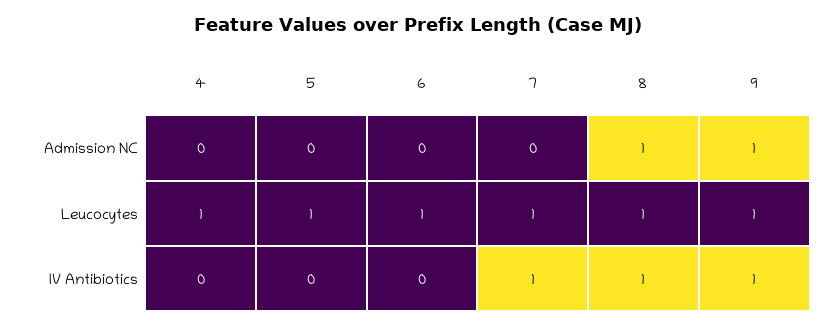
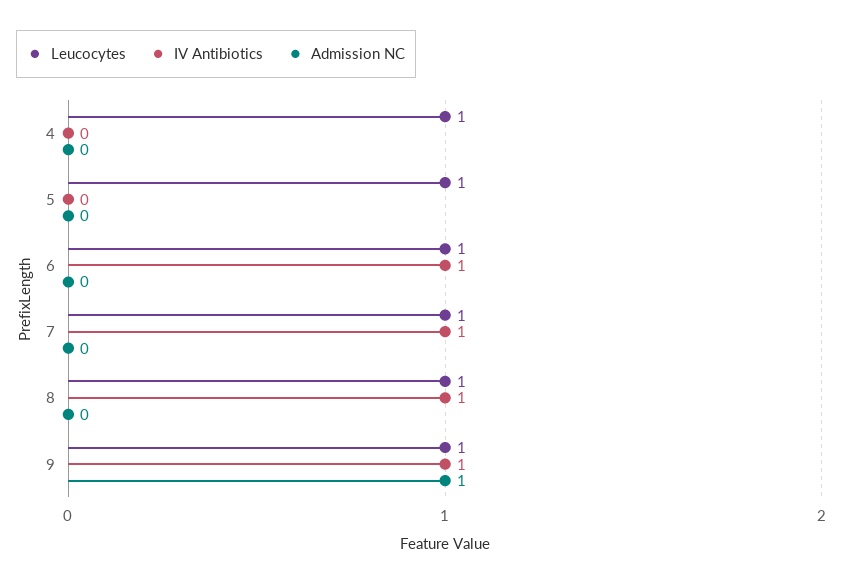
  {
    "Admission NC": {
      "4": 0,
      "5": 0,
      "6": 0,
      "7": 0,
-     "8": 1,
+     "8": 0,
      "9": 1
    },
    "Leucocytes": {
      "4": 1,
      "5": 1,
      "6": 1,
      "7": 1,
      "8": 1,
      "9": 1
    },
    "IV Antibiotics": {
      "4": 0,
      "5": 0,
-     "6": 0,
+     "6": 1,
      "7": 1,
      "8": 1,
      "9": 1
    }
  }

